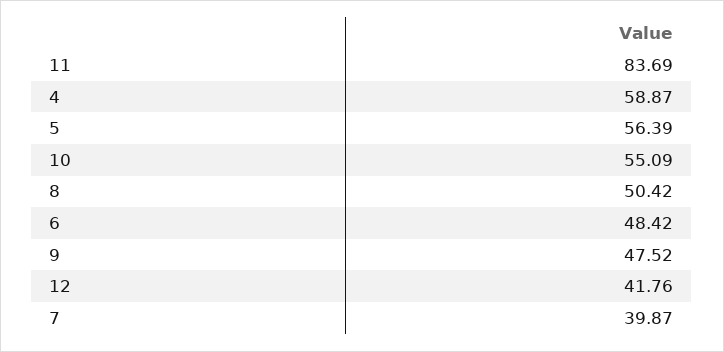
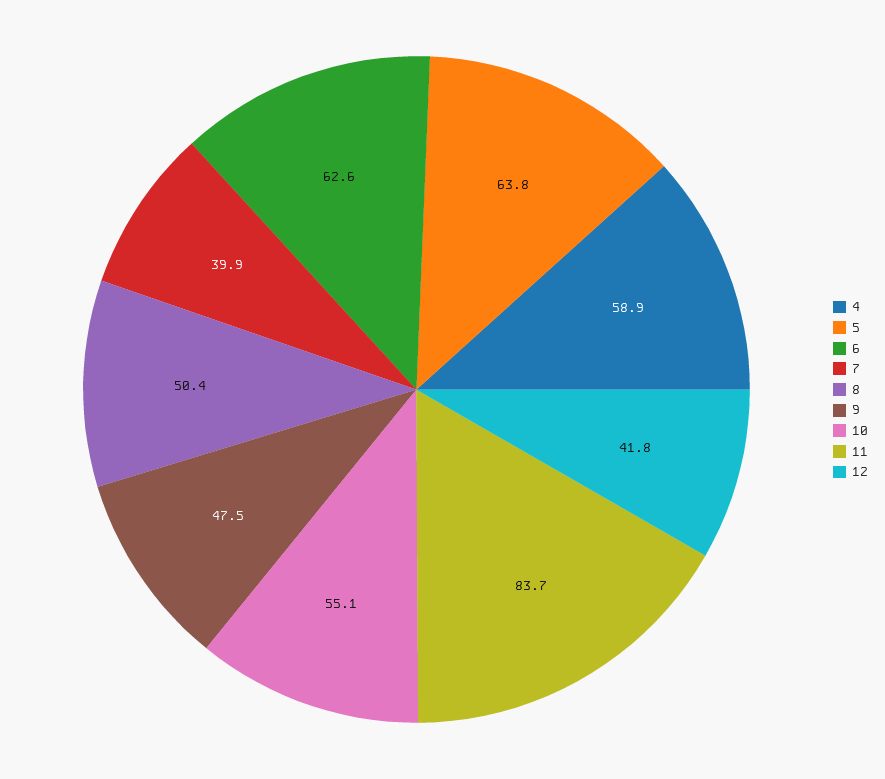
  {
    "11": 83.69,
    "4": 58.87,
-   "5": 56.39,
+   "5": 63.8,
    "10": 55.09,
    "8": 50.42,
-   "6": 48.42,
+   "6": 62.6,
    "9": 47.52,
    "12": 41.76,
    "7": 39.87
  }

